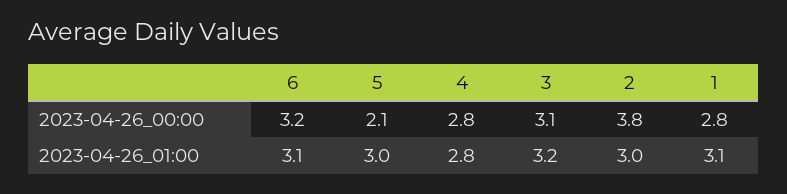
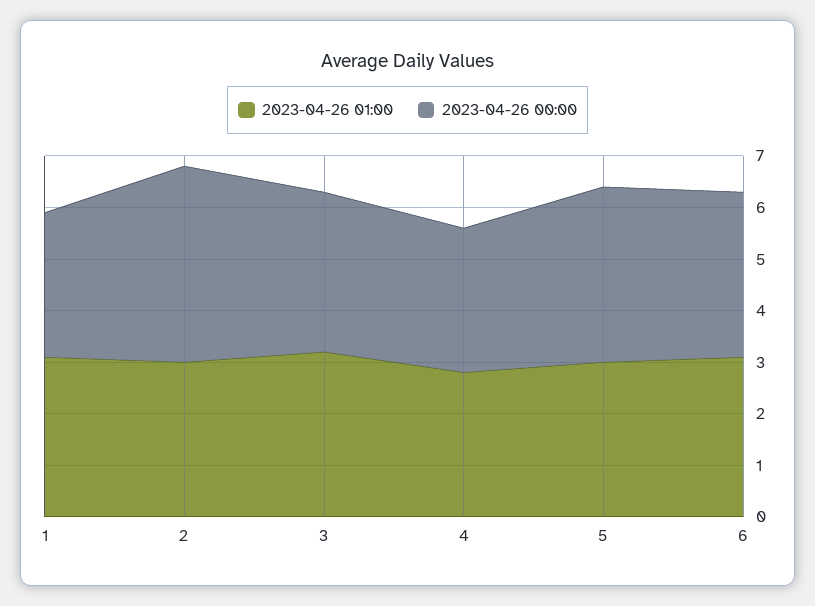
  {
    "2023-04-26_00:00": {
      "6": 3.2,
-     "5": 2.1,
+     "5": 3.5,
      "4": 2.8,
      "3": 3.1,
      "2": 3.8,
      "1": 2.8
    },
    "2023-04-26_01:00": {
      "6": 3.1,
      "5": 3,
      "4": 2.8,
      "3": 3.2,
      "2": 3,
      "1": 3.1
    }
  }

